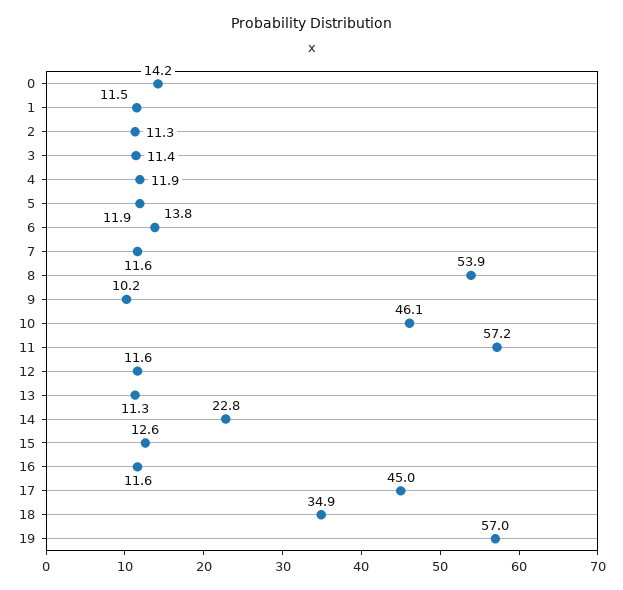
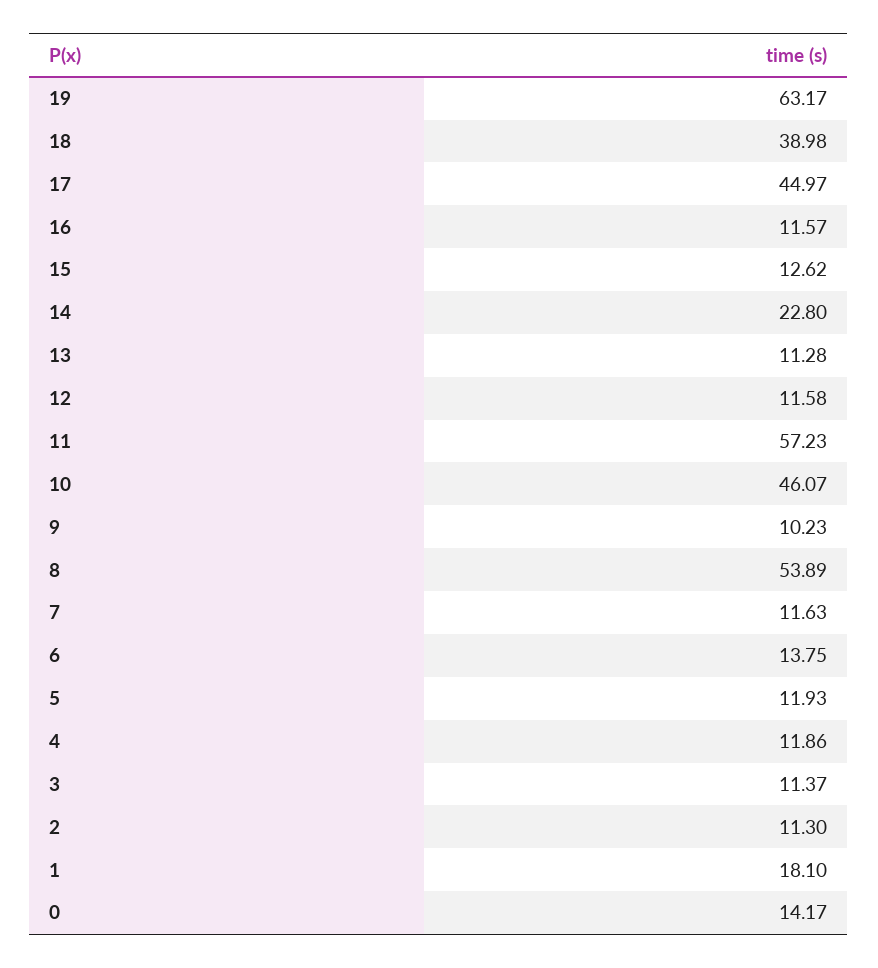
  {
    "0": 14.17,
-   "1": 11.5,
+   "1": 18.1,
    "2": 11.3,
    "3": 11.37,
    "4": 11.86,
    "5": 11.93,
    "6": 13.75,
    "7": 11.63,
    "8": 53.89,
    "9": 10.23,
    "10": 46.07,
    "11": 57.23,
    "12": 11.58,
    "13": 11.28,
    "14": 22.8,
    "15": 12.62,
    "16": 11.57,
    "17": 44.97,
-   "18": 34.9,
+   "18": 38.98,
-   "19": 57
+   "19": 63.17
  }

